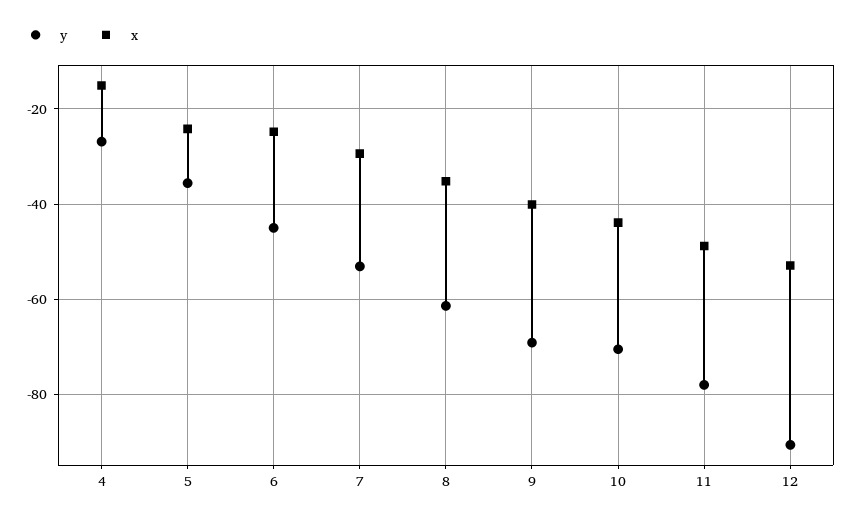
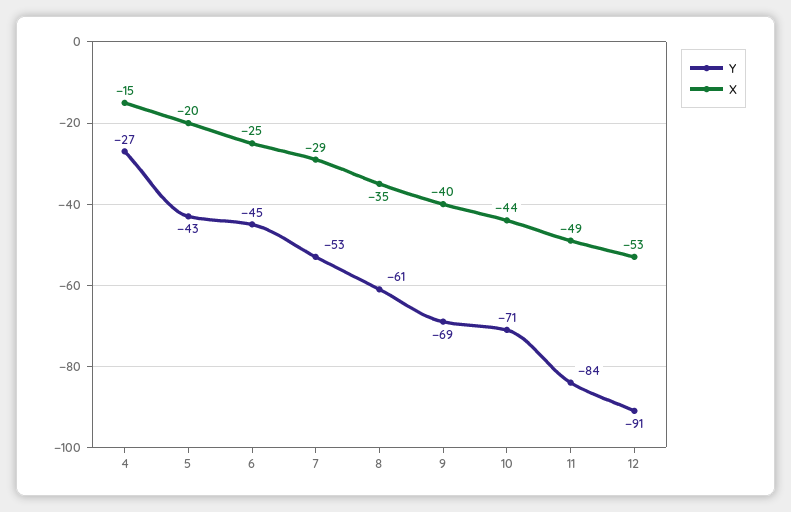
  {
    "y": {
      "4": -27,
-     "5": -36,
+     "5": -43,
      "6": -45,
      "7": -53,
      "8": -61,
      "9": -69,
      "10": -71,
-     "11": -78,
+     "11": -84,
      "12": -91
    },
    "x": {
      "4": -15,
-     "5": -24,
+     "5": -20,
      "6": -25,
      "7": -29,
      "8": -35,
      "9": -40,
      "10": -44,
      "11": -49,
      "12": -53
    }
  }

